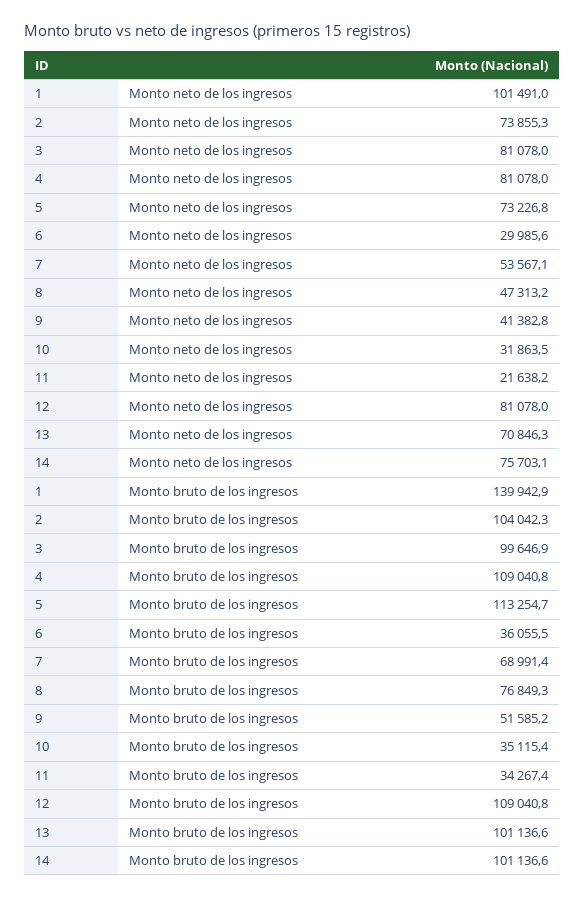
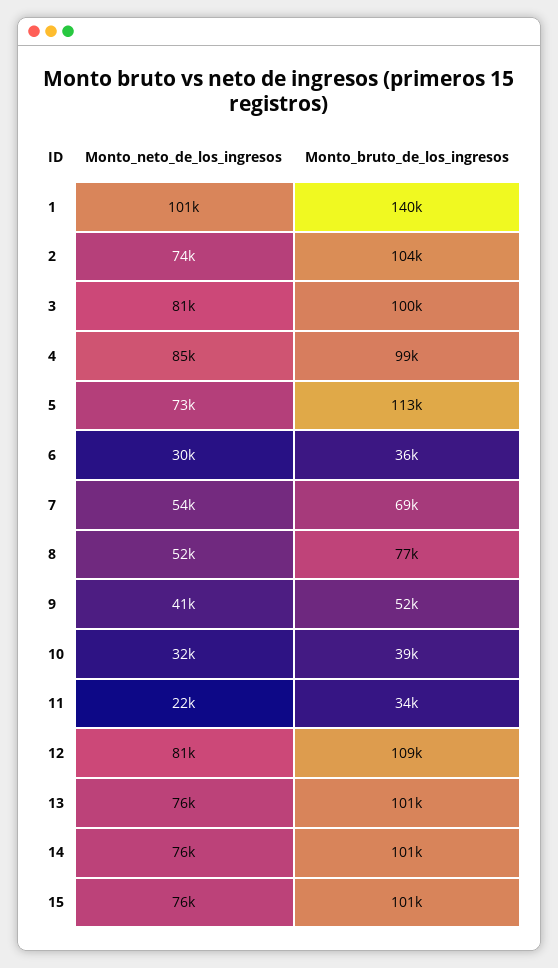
  {
    "1": {
      "Monto neto de los ingresos": 101491,
      "Monto bruto de los ingresos": 139942.9
    },
    "2": {
      "Monto neto de los ingresos": 73855.3,
      "Monto bruto de los ingresos": 104042.3
    },
    "3": {
      "Monto neto de los ingresos": 81078,
      "Monto bruto de los ingresos": 99646.9
    },
    "4": {
-     "Monto neto de los ingresos": 81078,
+     "Monto neto de los ingresos": 85000,
-     "Monto bruto de los ingresos": 109040.8
+     "Monto bruto de los ingresos": 99000
    },
    "5": {
      "Monto neto de los ingresos": 73226.8,
      "Monto bruto de los ingresos": 113254.7
    },
    "6": {
      "Monto neto de los ingresos": 29985.6,
      "Monto bruto de los ingresos": 36055.5
    },
    "7": {
      "Monto neto de los ingresos": 53567.1,
      "Monto bruto de los ingresos": 68991.4
    },
    "8": {
-     "Monto neto de los ingresos": 47313.2,
+     "Monto neto de los ingresos": 52000,
      "Monto bruto de los ingresos": 76849.3
    },
    "9": {
      "Monto neto de los ingresos": 41382.8,
      "Monto bruto de los ingresos": 51585.2
    },
    "10": {
      "Monto neto de los ingresos": 31863.5,
-     "Monto bruto de los ingresos": 35115.4
+     "Monto bruto de los ingresos": 39000
    },
    "11": {
      "Monto neto de los ingresos": 21638.2,
      "Monto bruto de los ingresos": 34267.4
    },
    "12": {
      "Monto neto de los ingresos": 81078,
      "Monto bruto de los ingresos": 109040.8
    },
    "13": {
-     "Monto neto de los ingresos": 70846.3,
+     "Monto neto de los ingresos": 76000,
      "Monto bruto de los ingresos": 101136.6
    },
    "14": {
      "Monto neto de los ingresos": 75703.1,
      "Monto bruto de los ingresos": 101136.6
-   }
+   },
+   "15": {
+     "Monto neto de los ingresos": 76000,
+     "Monto bruto de los ingresos": 101000
+   }
  }

